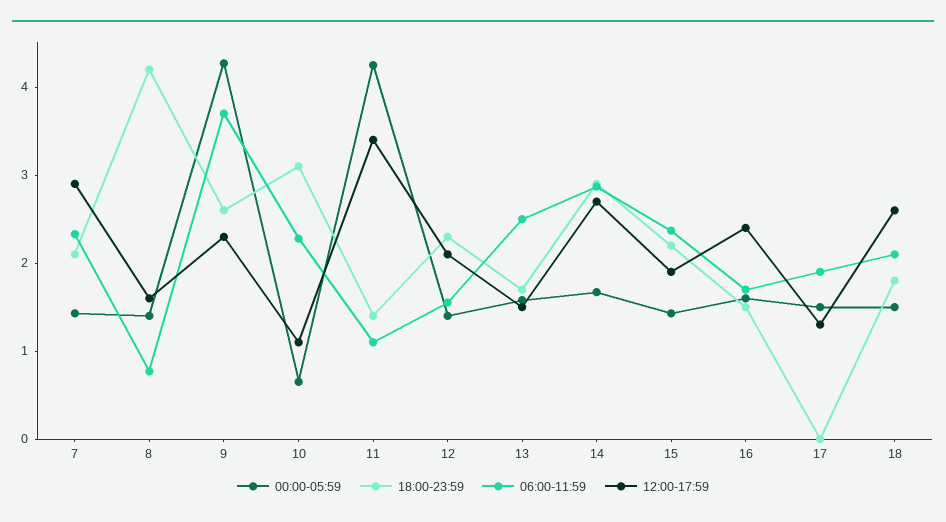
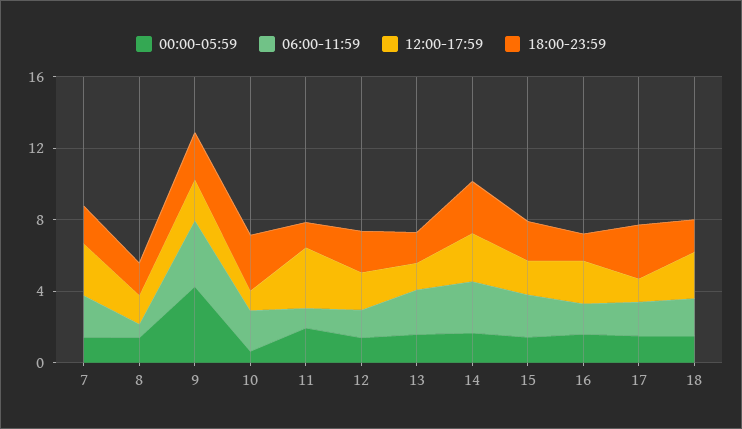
  {
    "00:00-05:59": {
      "7": 1.4,
      "8": 1.4,
      "9": 4.2,
      "10": 0.6,
-     "11": 4.2,
+     "11": 2,
      "12": 1.4,
      "13": 1.6,
      "14": 1.6,
      "15": 1.4,
      "16": 1.6,
      "17": 1.6,
      "18": 1.6
    },
    "18:00-23:59": {
      "7": 2.2,
-     "8": 4.2,
+     "8": 2,
      "9": 2.6,
      "10": 3.2,
      "11": 1.4,
      "12": 2.4,
      "13": 1.8,
      "14": 3,
      "15": 2.2,
      "16": 1.6,
-     "17": 0,
+     "17": 3,
      "18": 1.8
    },
    "06:00-11:59": {
      "7": 2.4,
      "8": 0.8,
      "9": 3.8,
      "10": 2.2,
      "11": 1.2,
      "12": 1.6,
      "13": 2.6,
      "14": 2.8,
      "15": 2.4,
      "16": 1.8,
      "17": 2,
      "18": 2.2
    },
    "12:00-17:59": {
      "7": 3,
      "8": 1.6,
      "9": 2.4,
      "10": 1.2,
      "11": 3.4,
      "12": 2.2,
      "13": 1.6,
      "14": 2.8,
      "15": 2,
      "16": 2.4,
      "17": 1.4,
      "18": 2.6
    }
  }

